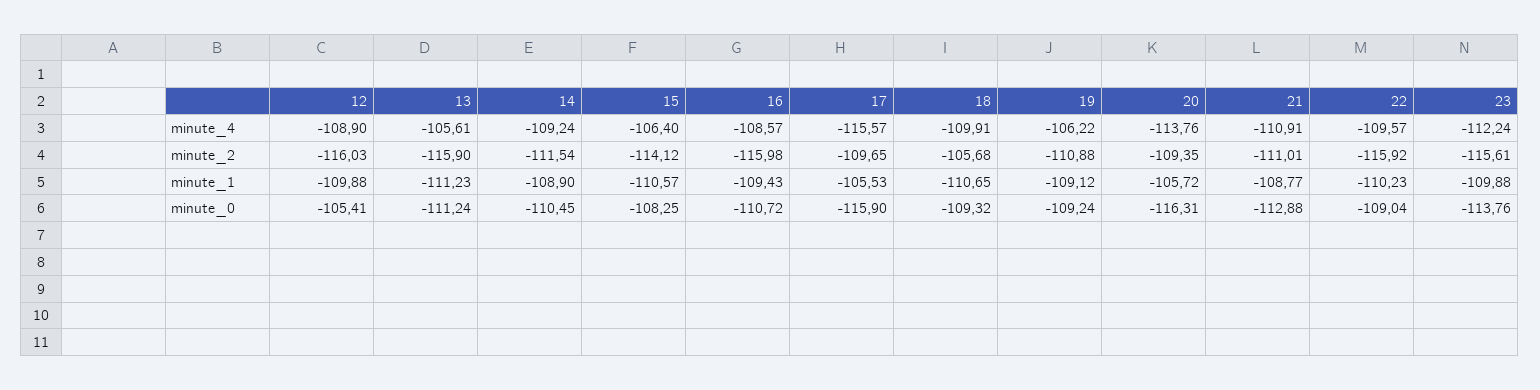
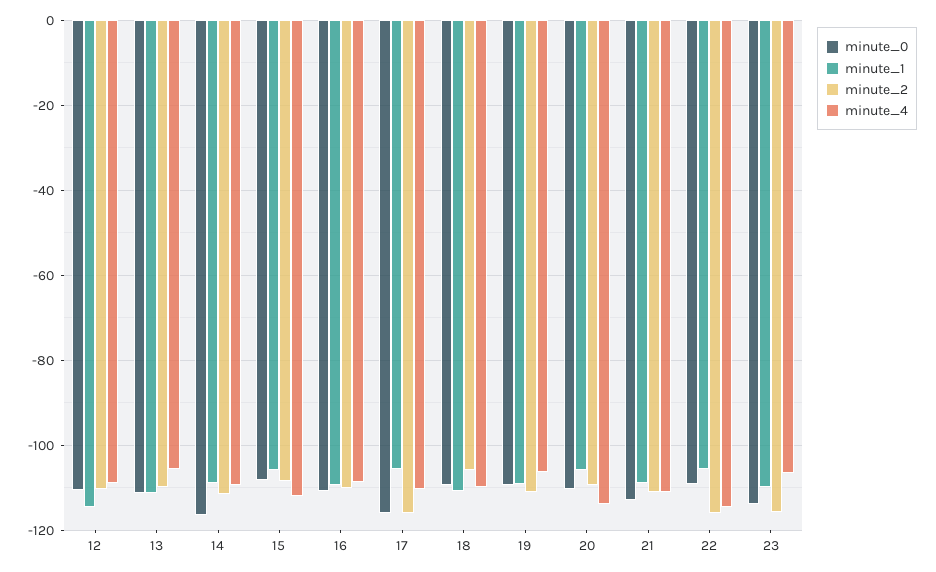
  {
    "minute_4": {
      "12": -108.9,
      "13": -105.61,
      "14": -109.24,
-     "15": -106.4,
+     "15": -112,
      "16": -108.57,
-     "17": -115.57,
+     "17": -110,
      "18": -109.91,
      "19": -106.22,
      "20": -113.76,
      "21": -110.91,
-     "22": -109.57,
+     "22": -114,
-     "23": -112.24
+     "23": -106
    },
    "minute_2": {
-     "12": -116.03,
+     "12": -110,
-     "13": -115.9,
+     "13": -110,
      "14": -111.54,
-     "15": -114.12,
+     "15": -108,
-     "16": -115.98,
+     "16": -110,
-     "17": -109.65,
+     "17": -116,
      "18": -105.68,
      "19": -110.88,
      "20": -109.35,
      "21": -111.01,
      "22": -115.92,
      "23": -115.61
    },
    "minute_1": {
-     "12": -109.88,
+     "12": -114,
      "13": -111.23,
      "14": -108.9,
-     "15": -110.57,
+     "15": -106,
      "16": -109.43,
      "17": -105.53,
      "18": -110.65,
      "19": -109.12,
      "20": -105.72,
      "21": -108.77,
-     "22": -110.23,
+     "22": -106,
      "23": -109.88
    },
    "minute_0": {
-     "12": -105.41,
+     "12": -110,
      "13": -111.24,
-     "14": -110.45,
+     "14": -116,
      "15": -108.25,
      "16": -110.72,
      "17": -115.9,
      "18": -109.32,
      "19": -109.24,
-     "20": -116.31,
+     "20": -110,
      "21": -112.88,
      "22": -109.04,
      "23": -113.76
    }
  }

